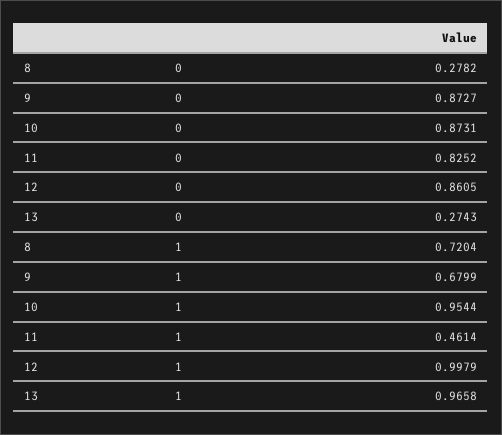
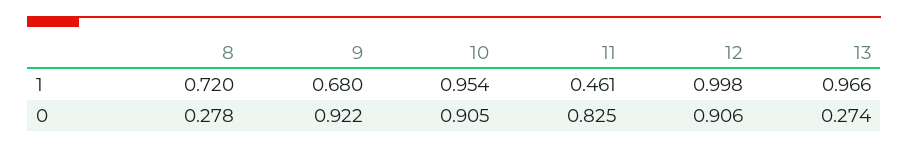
  {
    "8": {
      "0": 0.2782,
      "1": 0.7204
    },
    "9": {
-     "0": 0.8727,
+     "0": 0.922,
      "1": 0.6799
    },
    "10": {
-     "0": 0.8731,
+     "0": 0.905,
      "1": 0.9544
    },
    "11": {
      "0": 0.8252,
      "1": 0.4614
    },
    "12": {
-     "0": 0.8605,
+     "0": 0.906,
      "1": 0.9979
    },
    "13": {
      "0": 0.2743,
      "1": 0.9658
    }
  }

